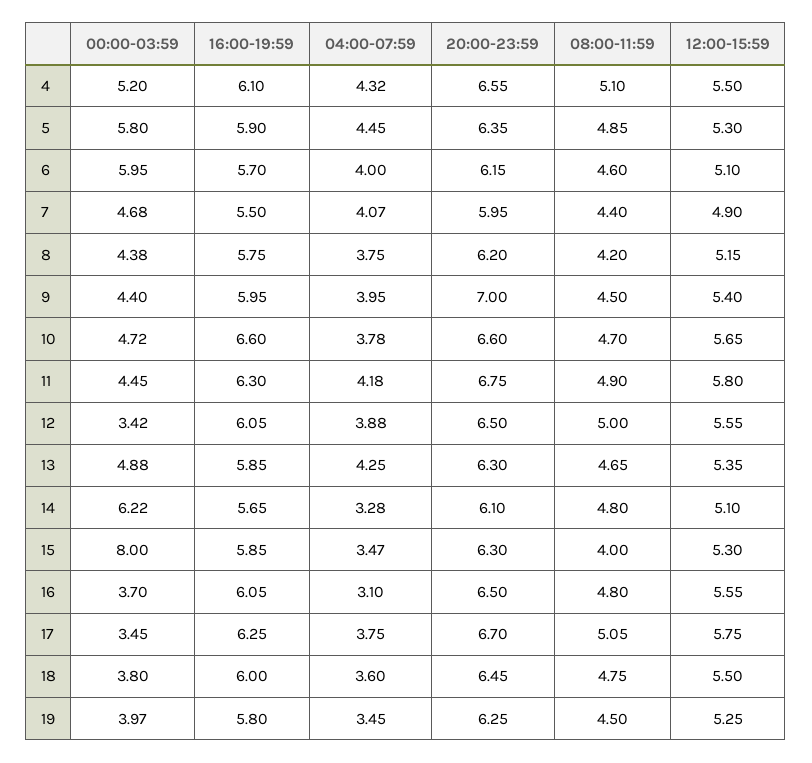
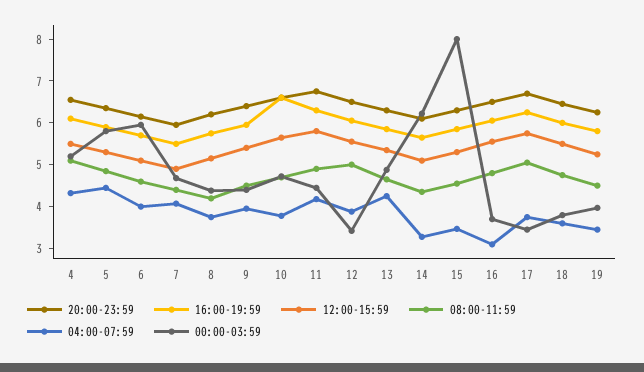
  {
    "00:00-03:59": {
      "4": 5.2,
      "5": 5.8,
      "6": 5.95,
      "7": 4.68,
      "8": 4.38,
      "9": 4.4,
      "10": 4.72,
      "11": 4.45,
      "12": 3.42,
      "13": 4.88,
      "14": 6.22,
      "15": 8,
      "16": 3.7,
      "17": 3.45,
      "18": 3.8,
      "19": 3.97
    },
    "16:00-19:59": {
      "4": 6.1,
      "5": 5.9,
      "6": 5.7,
      "7": 5.5,
      "8": 5.75,
      "9": 5.95,
      "10": 6.6,
      "11": 6.3,
      "12": 6.05,
      "13": 5.85,
      "14": 5.65,
      "15": 5.85,
      "16": 6.05,
      "17": 6.25,
      "18": 6,
      "19": 5.8
    },
    "04:00-07:59": {
      "4": 4.32,
      "5": 4.45,
      "6": 4,
      "7": 4.07,
      "8": 3.75,
      "9": 3.95,
      "10": 3.78,
      "11": 4.18,
      "12": 3.88,
      "13": 4.25,
      "14": 3.28,
      "15": 3.47,
      "16": 3.1,
      "17": 3.75,
      "18": 3.6,
      "19": 3.45
    },
    "20:00-23:59": {
      "4": 6.55,
      "5": 6.35,
      "6": 6.15,
      "7": 5.95,
      "8": 6.2,
-     "9": 7,
+     "9": 6.4,
      "10": 6.6,
      "11": 6.75,
      "12": 6.5,
      "13": 6.3,
      "14": 6.1,
      "15": 6.3,
      "16": 6.5,
      "17": 6.7,
      "18": 6.45,
      "19": 6.25
    },
    "08:00-11:59": {
      "4": 5.1,
      "5": 4.85,
      "6": 4.6,
      "7": 4.4,
      "8": 4.2,
      "9": 4.5,
      "10": 4.7,
      "11": 4.9,
      "12": 5,
      "13": 4.65,
-     "14": 4.8,
+     "14": 4.4,
-     "15": 4,
+     "15": 4.6,
      "16": 4.8,
      "17": 5.05,
      "18": 4.75,
      "19": 4.5
    },
    "12:00-15:59": {
      "4": 5.5,
      "5": 5.3,
      "6": 5.1,
      "7": 4.9,
      "8": 5.15,
      "9": 5.4,
      "10": 5.65,
      "11": 5.8,
      "12": 5.55,
      "13": 5.35,
      "14": 5.1,
      "15": 5.3,
      "16": 5.55,
      "17": 5.75,
      "18": 5.5,
      "19": 5.25
    }
  }

